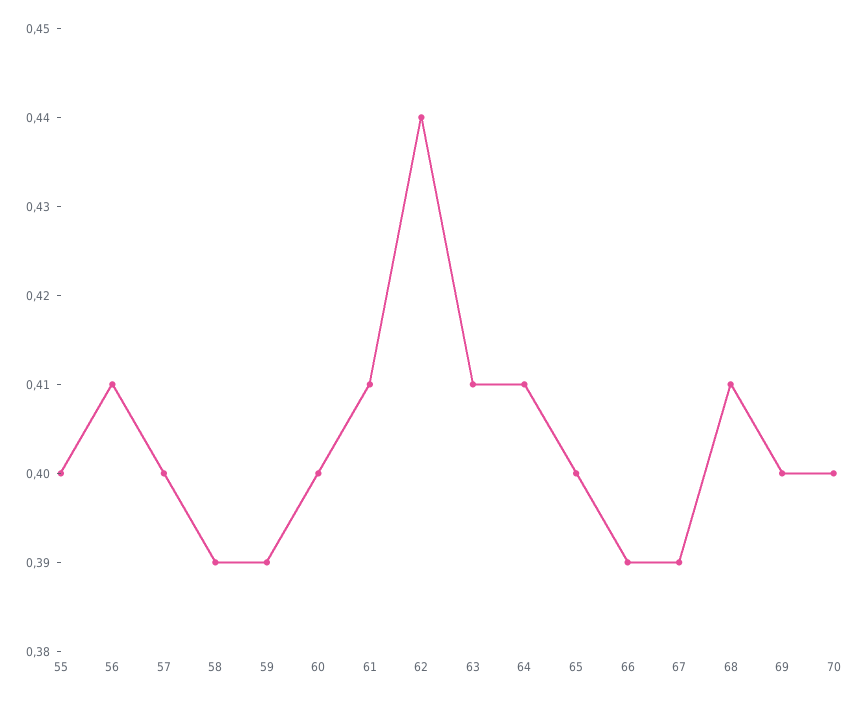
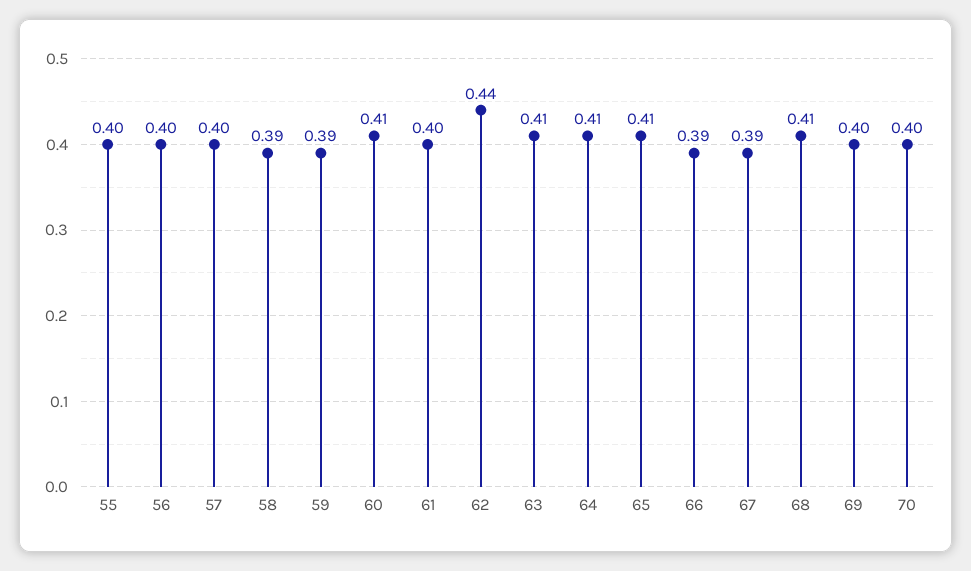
  {
    "55": 0.4,
-   "56": 0.41,
+   "56": 0.4,
    "57": 0.4,
    "58": 0.39,
    "59": 0.39,
-   "60": 0.4,
+   "60": 0.41,
-   "61": 0.41,
+   "61": 0.4,
    "62": 0.44,
    "63": 0.41,
    "64": 0.41,
-   "65": 0.4,
+   "65": 0.41,
    "66": 0.39,
    "67": 0.39,
    "68": 0.41,
    "69": 0.4,
    "70": 0.4
  }

